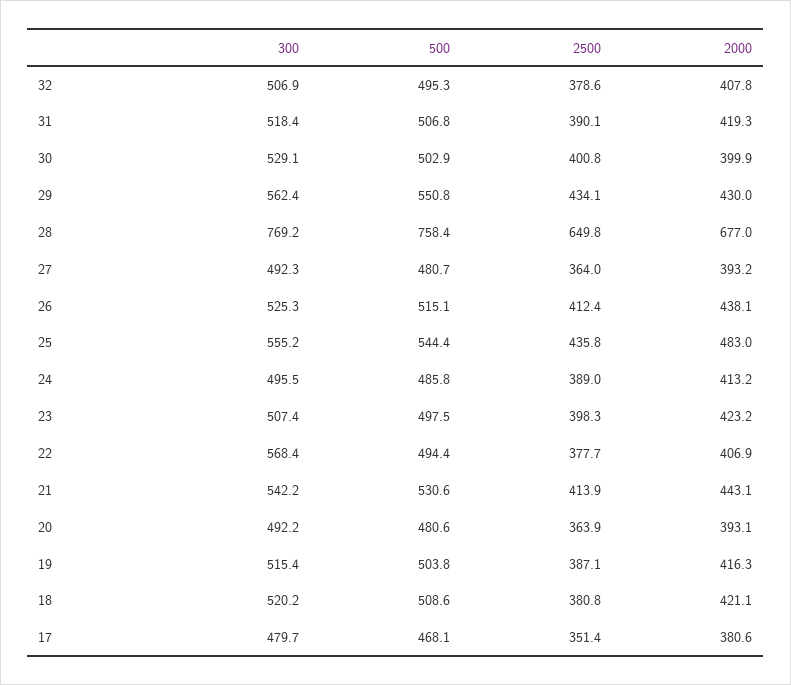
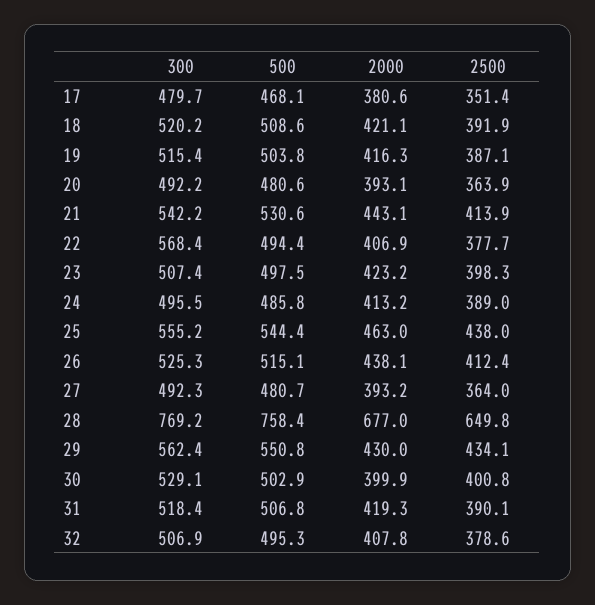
  {
    "300": {
      "32": 506.9,
      "31": 518.4,
      "30": 529.1,
      "29": 562.4,
      "28": 769.2,
      "27": 492.3,
      "26": 525.3,
      "25": 555.2,
      "24": 495.5,
      "23": 507.4,
      "22": 568.4,
      "21": 542.2,
      "20": 492.2,
      "19": 515.4,
      "18": 520.2,
      "17": 479.7
    },
    "500": {
      "32": 495.3,
      "31": 506.8,
      "30": 502.9,
      "29": 550.8,
      "28": 758.4,
      "27": 480.7,
      "26": 515.1,
      "25": 544.4,
      "24": 485.8,
      "23": 497.5,
      "22": 494.4,
      "21": 530.6,
      "20": 480.6,
      "19": 503.8,
      "18": 508.6,
      "17": 468.1
    },
    "2500": {
      "32": 378.6,
      "31": 390.1,
      "30": 400.8,
      "29": 434.1,
      "28": 649.8,
      "27": 364,
      "26": 412.4,
-     "25": 435.8,
+     "25": 438,
      "24": 389,
      "23": 398.3,
      "22": 377.7,
      "21": 413.9,
      "20": 363.9,
      "19": 387.1,
-     "18": 380.8,
+     "18": 391.9,
      "17": 351.4
    },
    "2000": {
      "32": 407.8,
      "31": 419.3,
      "30": 399.9,
      "29": 430,
      "28": 677,
      "27": 393.2,
      "26": 438.1,
-     "25": 483,
+     "25": 463,
      "24": 413.2,
      "23": 423.2,
      "22": 406.9,
      "21": 443.1,
      "20": 393.1,
      "19": 416.3,
      "18": 421.1,
      "17": 380.6
    }
  }

